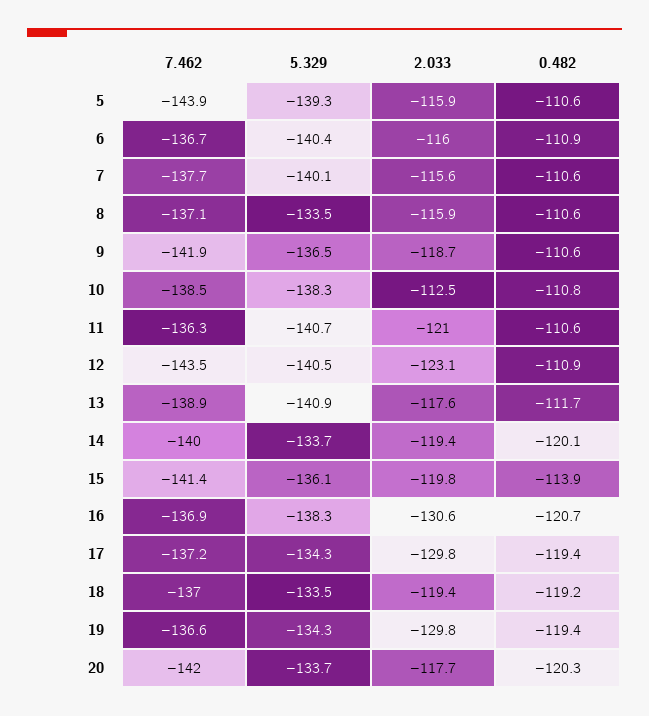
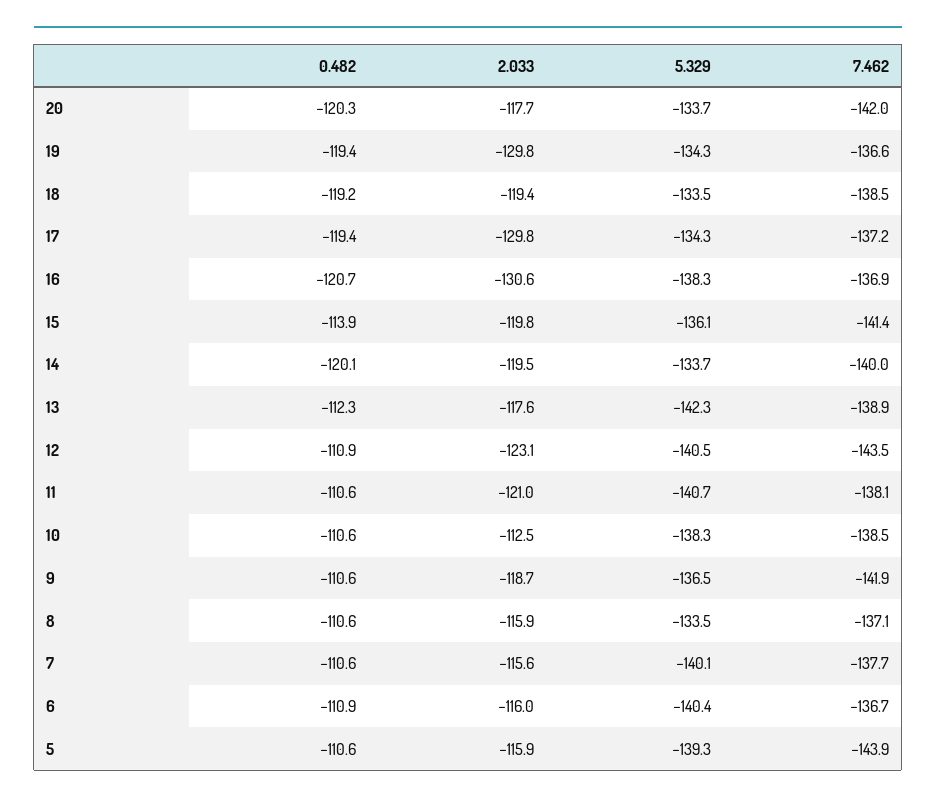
  {
    "7.462": {
      "5": -143.9,
      "6": -136.7,
      "7": -137.7,
      "8": -137.1,
      "9": -141.9,
      "10": -138.5,
-     "11": -136.3,
+     "11": -138.1,
      "12": -143.5,
      "13": -138.9,
      "14": -140,
      "15": -141.4,
      "16": -136.9,
      "17": -137.2,
-     "18": -137,
+     "18": -138.5,
      "19": -136.6,
      "20": -142
    },
    "5.329": {
      "5": -139.3,
      "6": -140.4,
      "7": -140.1,
      "8": -133.5,
      "9": -136.5,
      "10": -138.3,
      "11": -140.7,
      "12": -140.5,
-     "13": -140.9,
+     "13": -142.3,
      "14": -133.7,
      "15": -136.1,
      "16": -138.3,
      "17": -134.3,
      "18": -133.5,
      "19": -134.3,
      "20": -133.7
    },
    "2.033": {
      "5": -115.9,
      "6": -116,
      "7": -115.6,
      "8": -115.9,
      "9": -118.7,
      "10": -112.5,
      "11": -121,
      "12": -123.1,
      "13": -117.6,
-     "14": -119.4,
+     "14": -119.5,
      "15": -119.8,
      "16": -130.6,
      "17": -129.8,
      "18": -119.4,
      "19": -129.8,
      "20": -117.7
    },
    "0.482": {
      "5": -110.6,
      "6": -110.9,
      "7": -110.6,
      "8": -110.6,
      "9": -110.6,
-     "10": -110.8,
+     "10": -110.6,
      "11": -110.6,
      "12": -110.9,
-     "13": -111.7,
+     "13": -112.3,
      "14": -120.1,
      "15": -113.9,
      "16": -120.7,
      "17": -119.4,
      "18": -119.2,
      "19": -119.4,
      "20": -120.3
    }
  }

